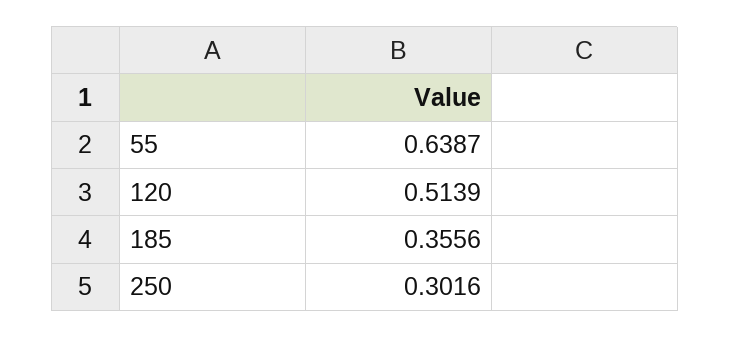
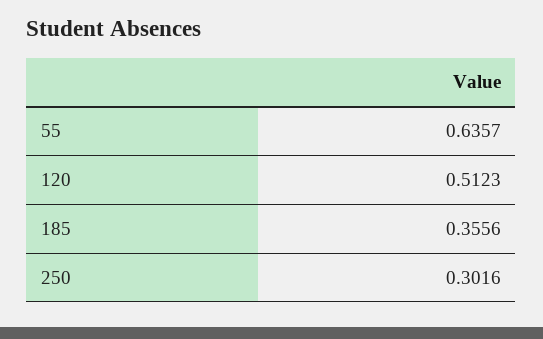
  {
-   "55": 0.6387,
+   "55": 0.6357,
-   "120": 0.5139,
+   "120": 0.5123,
    "185": 0.3556,
    "250": 0.3016
  }

